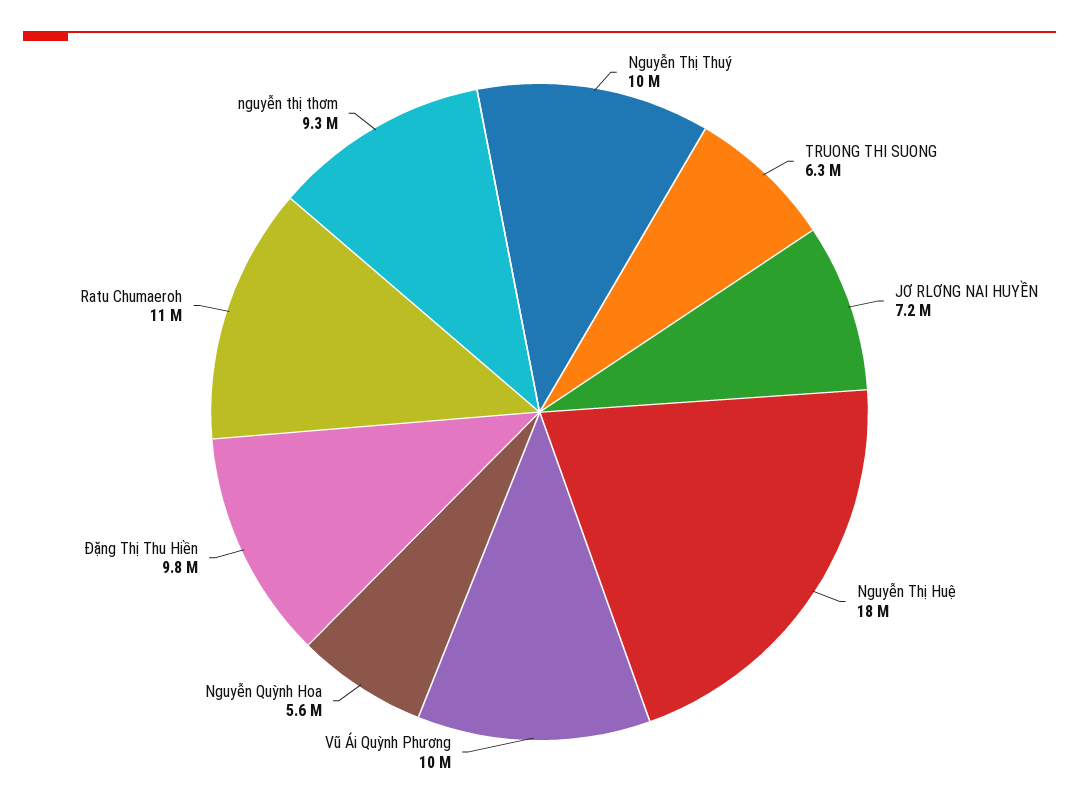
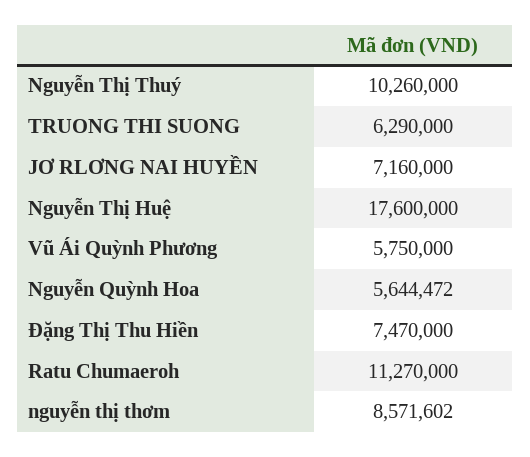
  {
    "Nguyễn Thị Thuý": 10260000,
    "TRUONG THI SUONG": 6290000,
    "JƠ RLƠNG NAI HUYỀN": 7160000,
    "Nguyễn Thị Huệ": 17600000,
-   "Vũ Ái Quỳnh Phương": 10000000,
+   "Vũ Ái Quỳnh Phương": 5750000,
    "Nguyễn Quỳnh Hoa": 5644472,
-   "Đặng Thị Thu Hiền": 9800000,
+   "Đặng Thị Thu Hiền": 7470000,
    "Ratu Chumaeroh": 11270000,
-   "nguyễn thị thơm": 9300000
+   "nguyễn thị thơm": 8571602
  }

